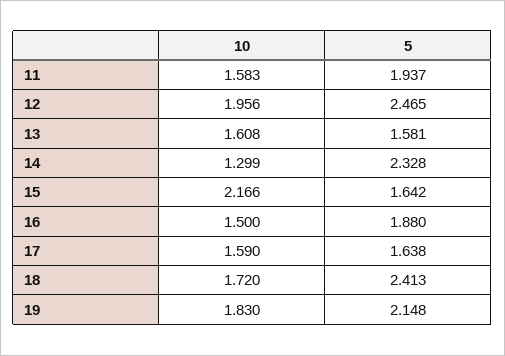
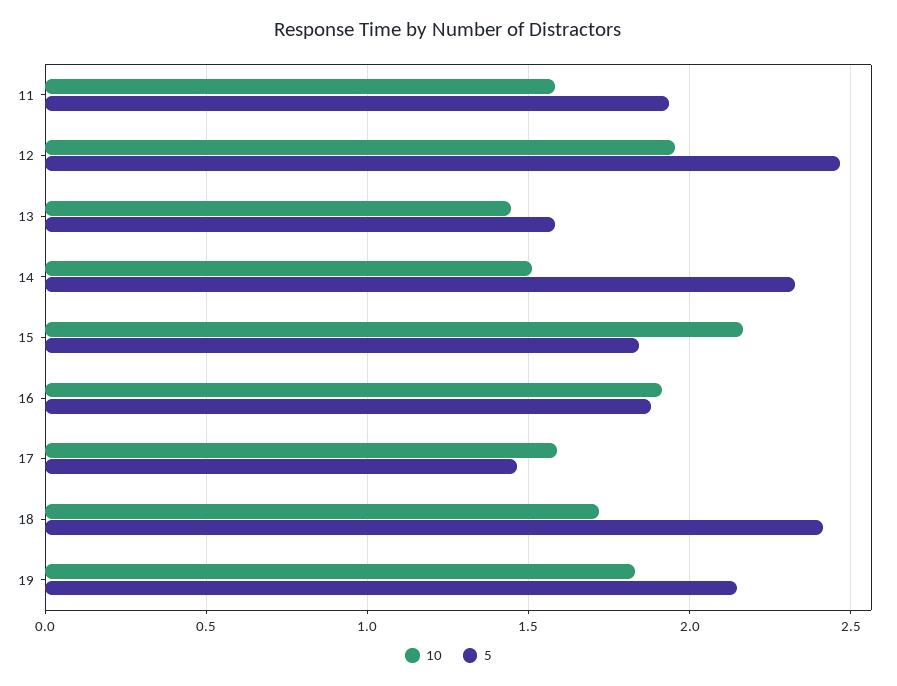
  {
    "10": {
      "11": 1.583,
      "12": 1.956,
-     "13": 1.608,
+     "13": 1.45,
-     "14": 1.299,
+     "14": 1.5,
      "15": 2.166,
-     "16": 1.5,
+     "16": 1.9,
      "17": 1.59,
      "18": 1.72,
      "19": 1.83
    },
    "5": {
      "11": 1.937,
      "12": 2.465,
      "13": 1.581,
      "14": 2.328,
-     "15": 1.642,
+     "15": 1.85,
      "16": 1.88,
-     "17": 1.638,
+     "17": 1.45,
      "18": 2.413,
      "19": 2.148
    }
  }

